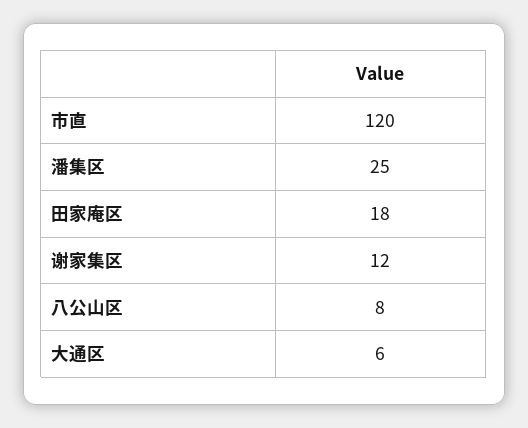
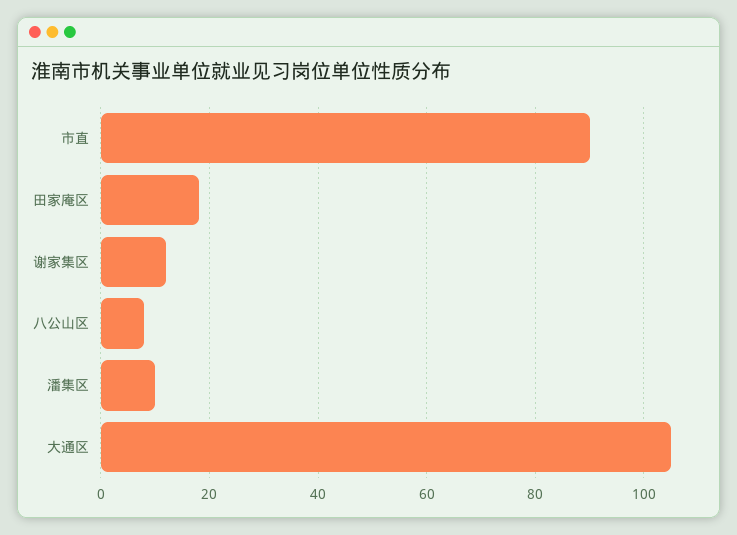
  {
-   "市直": 120,
+   "市直": 90,
-   "潘集区": 25,
+   "潘集区": 10,
    "田家庵区": 18,
    "谢家集区": 12,
    "八公山区": 8,
-   "大通区": 6
+   "大通区": 105
  }

